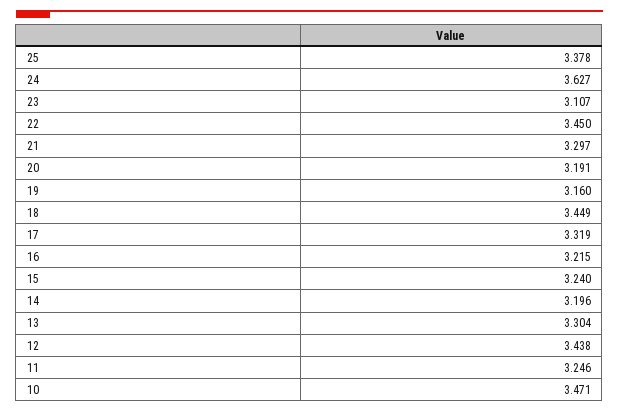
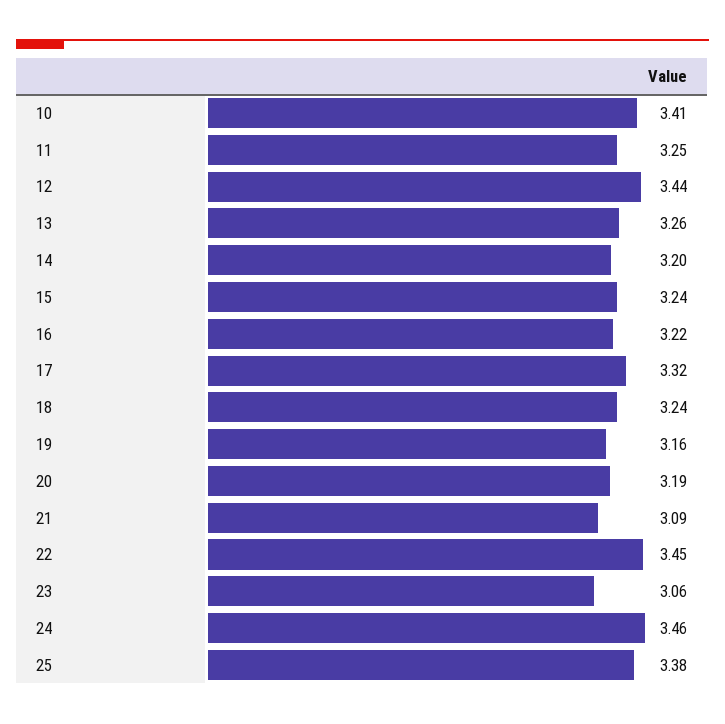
  {
    "25": 3.378,
-   "24": 3.627,
+   "24": 3.46,
-   "23": 3.107,
+   "23": 3.06,
    "22": 3.45,
-   "21": 3.297,
+   "21": 3.09,
    "20": 3.191,
    "19": 3.16,
-   "18": 3.449,
+   "18": 3.24,
    "17": 3.319,
    "16": 3.215,
    "15": 3.24,
    "14": 3.196,
-   "13": 3.304,
+   "13": 3.26,
    "12": 3.438,
    "11": 3.246,
-   "10": 3.471
+   "10": 3.41
  }

